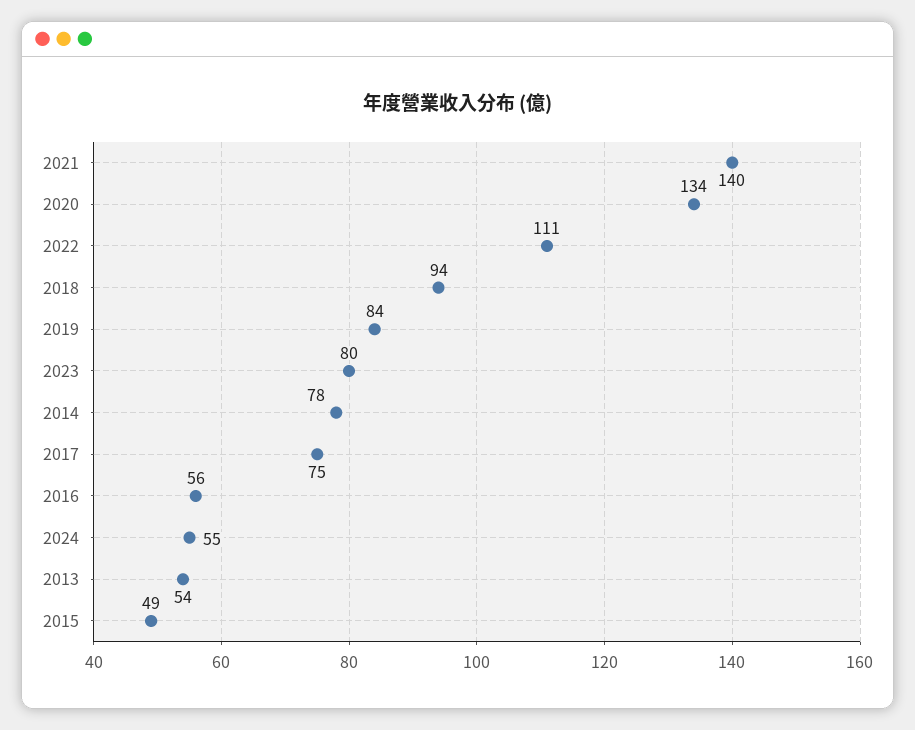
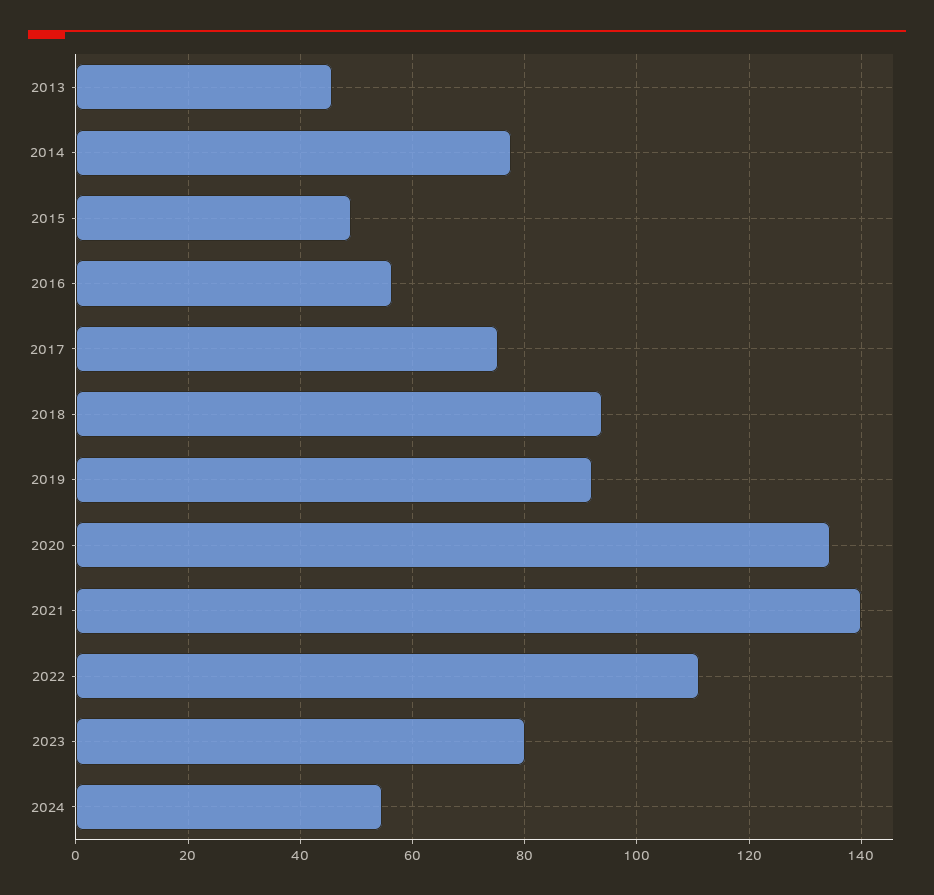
  {
    "2021": 140,
    "2020": 134,
    "2022": 111,
    "2018": 94,
-   "2019": 84,
+   "2019": 92,
    "2023": 80,
    "2014": 78,
    "2017": 75,
    "2016": 56,
    "2024": 55,
-   "2013": 54,
+   "2013": 46,
    "2015": 49
  }

